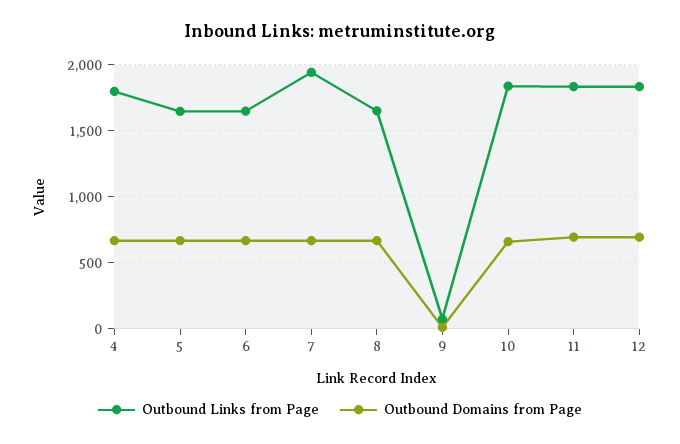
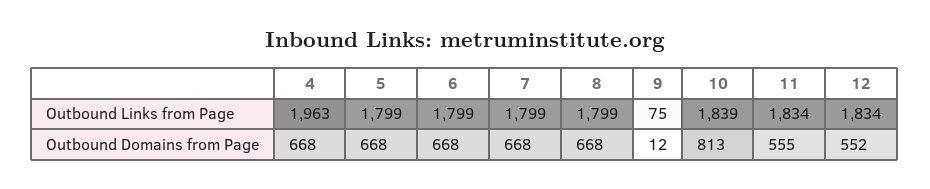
  {
    "Outbound Links from Page": {
-     "4": 1800,
+     "4": 1963,
-     "5": 1650,
+     "5": 1799,
-     "6": 1650,
+     "6": 1799,
-     "7": 1950,
+     "7": 1799,
-     "8": 1650,
+     "8": 1799,
      "9": 75,
      "10": 1839,
      "11": 1834,
      "12": 1834
    },
    "Outbound Domains from Page": {
      "4": 668,
      "5": 668,
      "6": 668,
      "7": 668,
      "8": 668,
      "9": 12,
-     "10": 650,
+     "10": 813,
-     "11": 700,
+     "11": 555,
-     "12": 700
+     "12": 552
    }
  }

